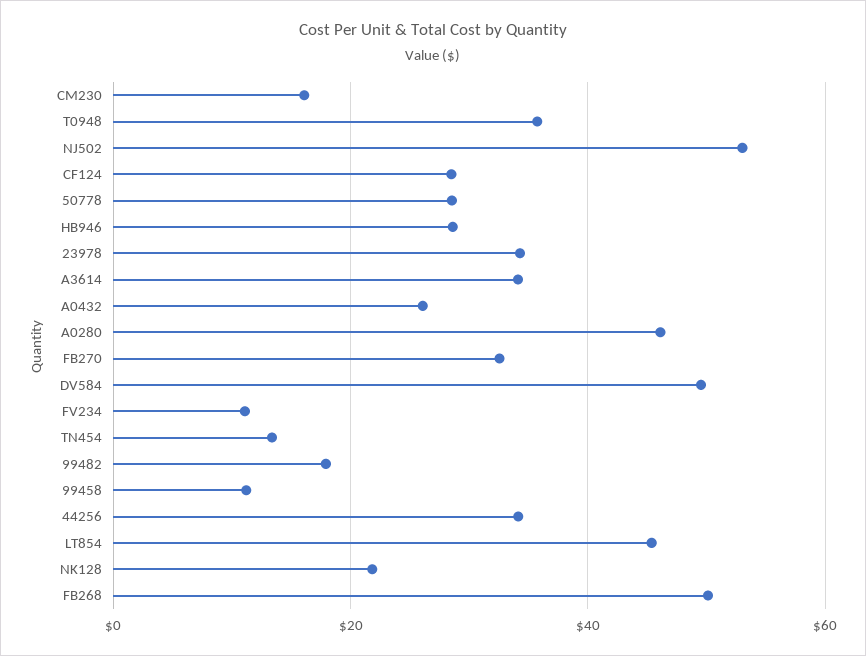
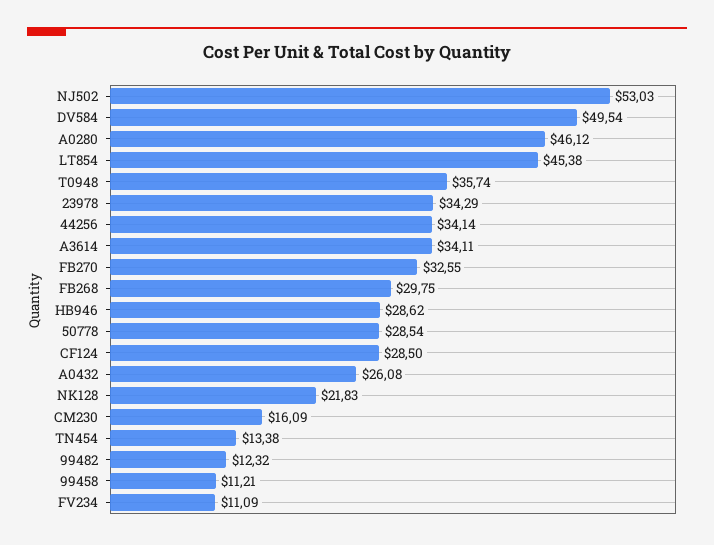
  {
    "CM230": 16.09,
    "T0948": 35.74,
    "NJ502": 53.03,
    "CF124": 28.5,
    "50778": 28.54,
    "HB946": 28.62,
    "23978": 34.29,
    "A3614": 34.11,
    "A0432": 26.08,
    "A0280": 46.12,
    "FB270": 32.55,
    "DV584": 49.54,
    "FV234": 11.09,
    "TN454": 13.38,
-   "99482": 18,
+   "99482": 12.32,
    "99458": 11.21,
    "44256": 34.14,
    "LT854": 45.38,
    "NK128": 21.83,
-   "FB268": 50
+   "FB268": 29.75
  }

